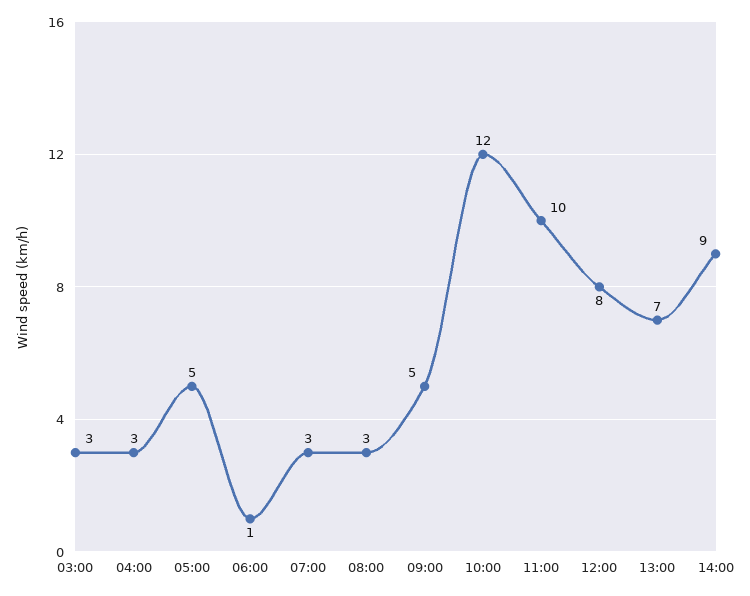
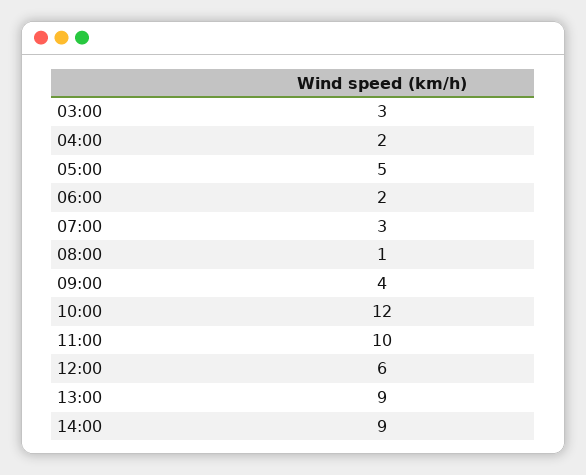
  {
    "03:00": 3,
-   "04:00": 3,
+   "04:00": 2,
    "05:00": 5,
-   "06:00": 1,
+   "06:00": 2,
    "07:00": 3,
-   "08:00": 3,
+   "08:00": 1,
-   "09:00": 5,
+   "09:00": 4,
    "10:00": 12,
    "11:00": 10,
-   "12:00": 8,
+   "12:00": 6,
-   "13:00": 7,
+   "13:00": 9,
    "14:00": 9
  }

